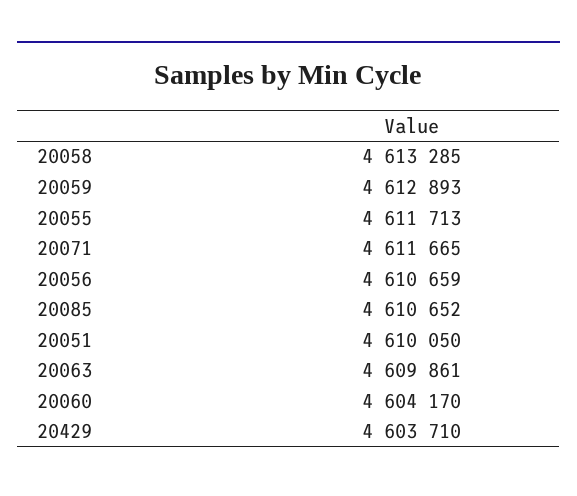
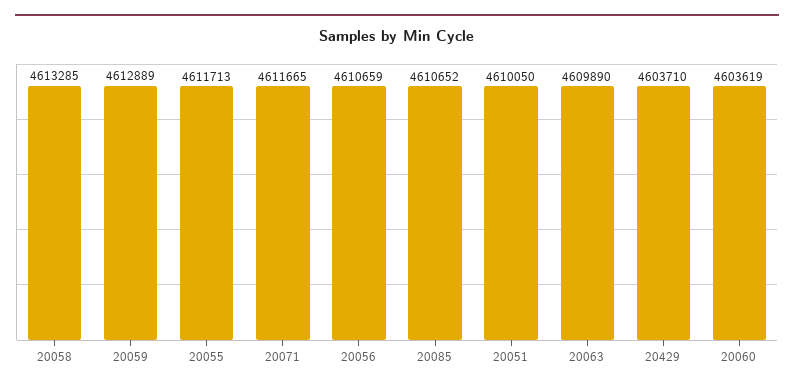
  {
    "20058": 4613285,
-   "20059": 4612893,
+   "20059": 4612889,
    "20055": 4611713,
    "20071": 4611665,
    "20056": 4610659,
    "20085": 4610652,
    "20051": 4610050,
-   "20063": 4609861,
+   "20063": 4609890,
-   "20060": 4604170,
+   "20060": 4603619,
    "20429": 4603710
  }

